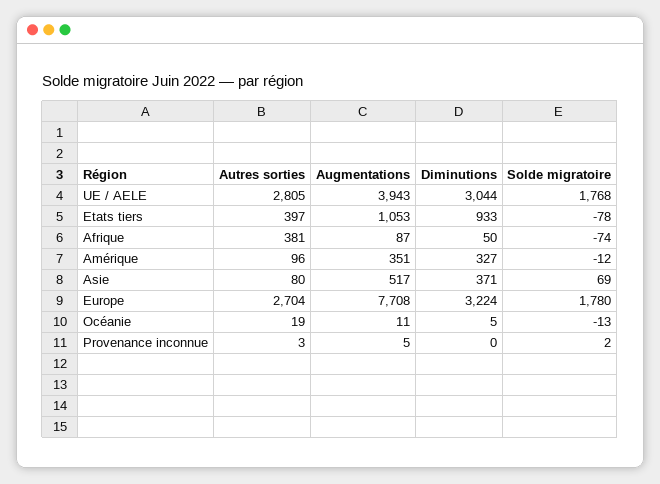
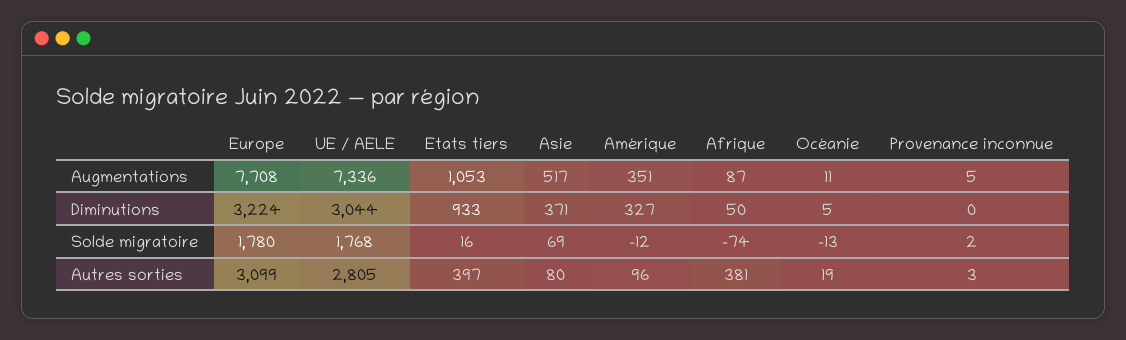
  {
    "Autres sorties": {
      "UE / AELE": 2805,
      "Etats tiers": 397,
      "Afrique": 381,
      "Amérique": 96,
      "Asie": 80,
-     "Europe": 2704,
+     "Europe": 3099,
      "Océanie": 19,
      "Provenance inconnue": 3
    },
    "Augmentations": {
-     "UE / AELE": 3943,
+     "UE / AELE": 7336,
      "Etats tiers": 1053,
      "Afrique": 87,
      "Amérique": 351,
      "Asie": 517,
      "Europe": 7708,
      "Océanie": 11,
      "Provenance inconnue": 5
    },
    "Diminutions": {
      "UE / AELE": 3044,
      "Etats tiers": 933,
      "Afrique": 50,
      "Amérique": 327,
      "Asie": 371,
      "Europe": 3224,
      "Océanie": 5,
      "Provenance inconnue": 0
    },
    "Solde migratoire": {
      "UE / AELE": 1768,
-     "Etats tiers": -78,
+     "Etats tiers": 16,
      "Afrique": -74,
      "Amérique": -12,
      "Asie": 69,
      "Europe": 1780,
      "Océanie": -13,
      "Provenance inconnue": 2
    }
  }

